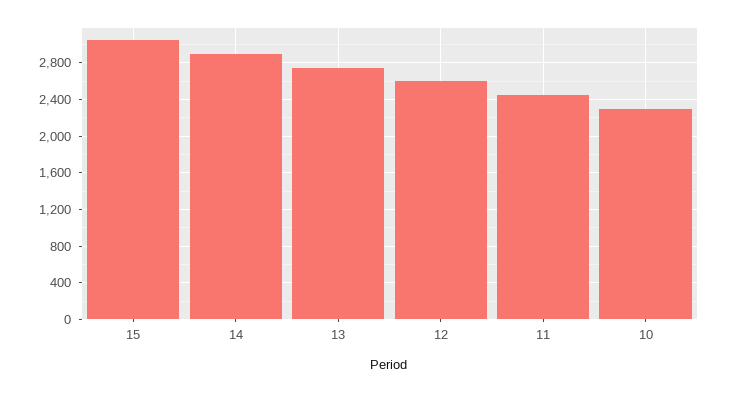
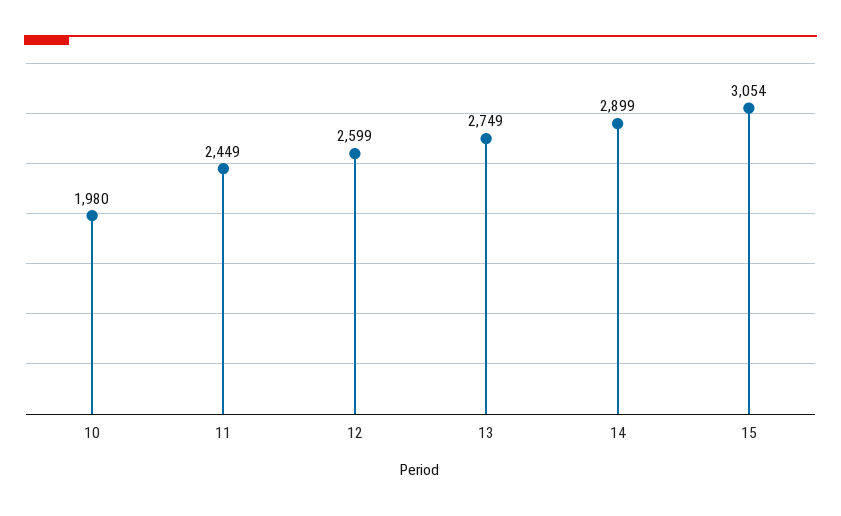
  {
    "15": 3054,
    "14": 2899,
    "13": 2749,
    "12": 2599,
    "11": 2449,
-   "10": 2300
+   "10": 1980
  }

